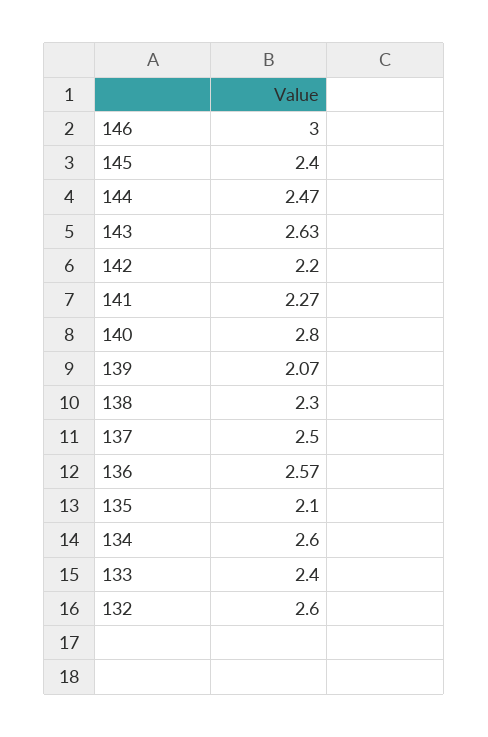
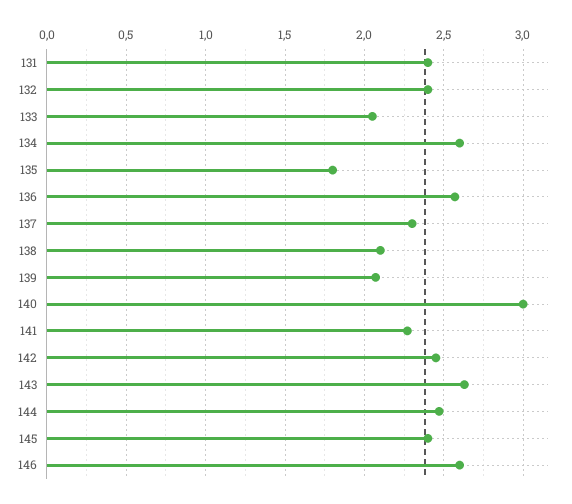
  {
-   "146": 3,
+   "146": 2.6,
    "145": 2.4,
    "144": 2.47,
    "143": 2.63,
-   "142": 2.2,
+   "142": 2.45,
    "141": 2.27,
-   "140": 2.8,
+   "140": 3,
    "139": 2.07,
-   "138": 2.3,
+   "138": 2.1,
-   "137": 2.5,
+   "137": 2.3,
    "136": 2.57,
-   "135": 2.1,
+   "135": 1.8,
    "134": 2.6,
-   "133": 2.4,
+   "133": 2.05,
-   "132": 2.6
+   "132": 2.4,
+   "131": 2.4
  }

